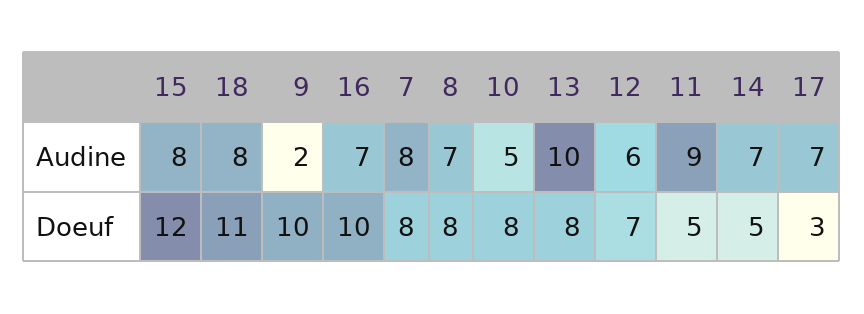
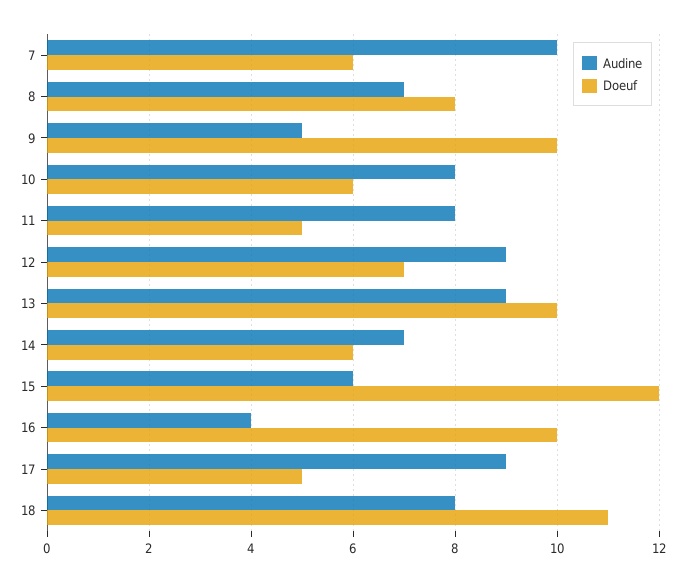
  {
    "Audine": {
-     "15": 8,
+     "15": 6,
      "18": 8,
-     "9": 2,
+     "9": 5,
-     "16": 7,
+     "16": 4,
-     "7": 8,
+     "7": 10,
      "8": 7,
-     "10": 5,
+     "10": 8,
-     "13": 10,
+     "13": 9,
-     "12": 6,
+     "12": 9,
-     "11": 9,
+     "11": 8,
      "14": 7,
-     "17": 7
+     "17": 9
    },
    "Doeuf": {
      "15": 12,
      "18": 11,
      "9": 10,
      "16": 10,
-     "7": 8,
+     "7": 6,
      "8": 8,
-     "10": 8,
+     "10": 6,
-     "13": 8,
+     "13": 10,
      "12": 7,
      "11": 5,
-     "14": 5,
+     "14": 6,
-     "17": 3
+     "17": 5
    }
  }

